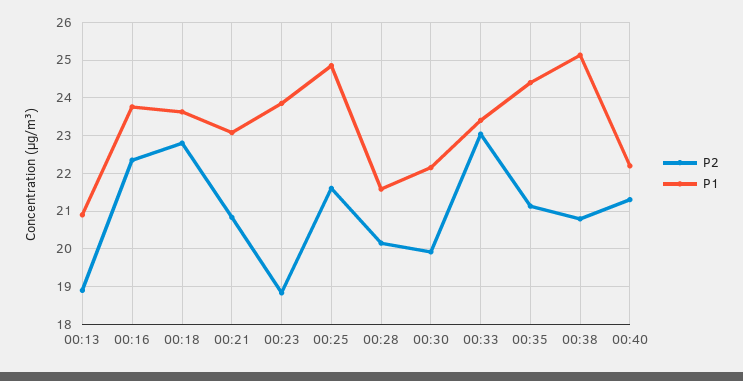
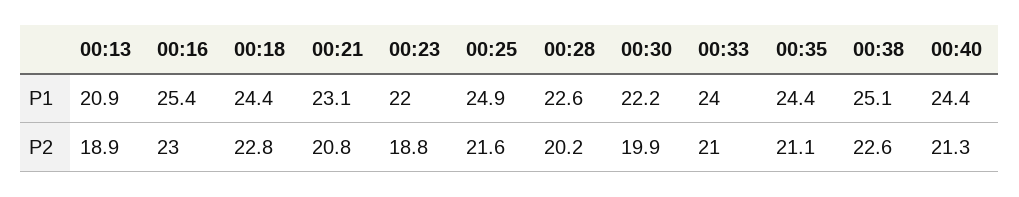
  {
    "P2": {
      "00:13": 18.9,
-     "00:16": 22.4,
+     "00:16": 23,
      "00:18": 22.8,
      "00:21": 20.8,
      "00:23": 18.8,
      "00:25": 21.6,
      "00:28": 20.2,
      "00:30": 19.9,
-     "00:33": 23,
+     "00:33": 21,
      "00:35": 21.1,
-     "00:38": 20.8,
+     "00:38": 22.6,
      "00:40": 21.3
    },
    "P1": {
      "00:13": 20.9,
-     "00:16": 23.8,
+     "00:16": 25.4,
-     "00:18": 23.6,
+     "00:18": 24.4,
      "00:21": 23.1,
-     "00:23": 23.8,
+     "00:23": 22,
      "00:25": 24.9,
-     "00:28": 21.6,
+     "00:28": 22.6,
      "00:30": 22.2,
-     "00:33": 23.4,
+     "00:33": 24,
      "00:35": 24.4,
      "00:38": 25.1,
-     "00:40": 22.2
+     "00:40": 24.4
    }
  }

